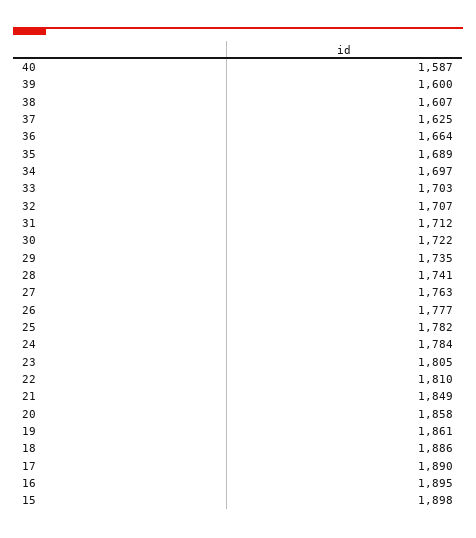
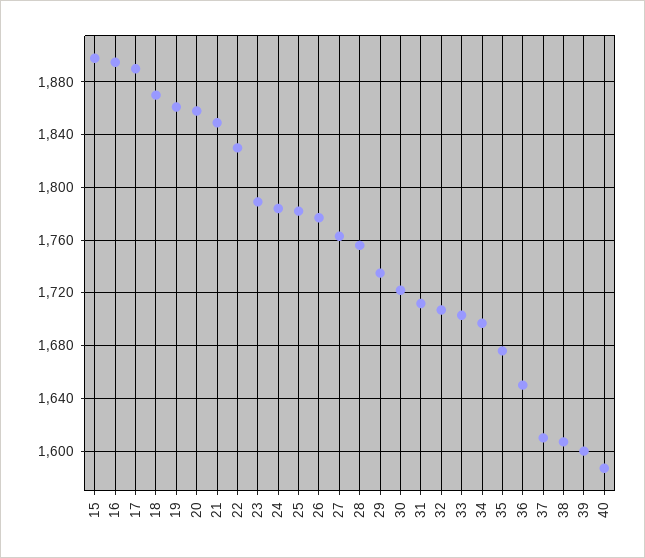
  {
    "40": 1587,
    "39": 1600,
    "38": 1607,
-   "37": 1625,
+   "37": 1610,
-   "36": 1664,
+   "36": 1650,
-   "35": 1689,
+   "35": 1675,
    "34": 1697,
    "33": 1703,
    "32": 1707,
    "31": 1712,
    "30": 1722,
    "29": 1735,
-   "28": 1741,
+   "28": 1755,
    "27": 1763,
    "26": 1777,
    "25": 1782,
    "24": 1784,
-   "23": 1805,
+   "23": 1790,
-   "22": 1810,
+   "22": 1830,
    "21": 1849,
    "20": 1858,
    "19": 1861,
-   "18": 1886,
+   "18": 1870,
    "17": 1890,
    "16": 1895,
    "15": 1898
  }

